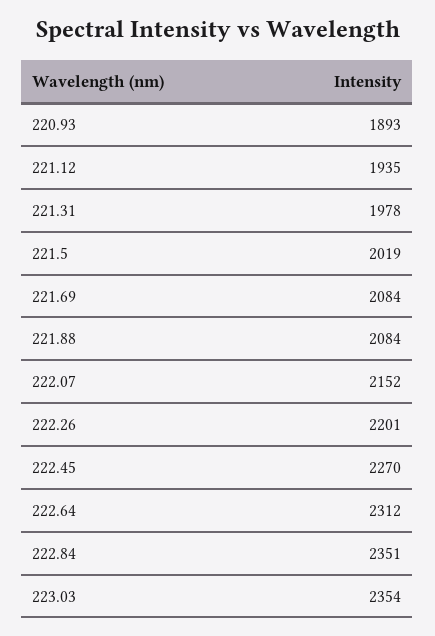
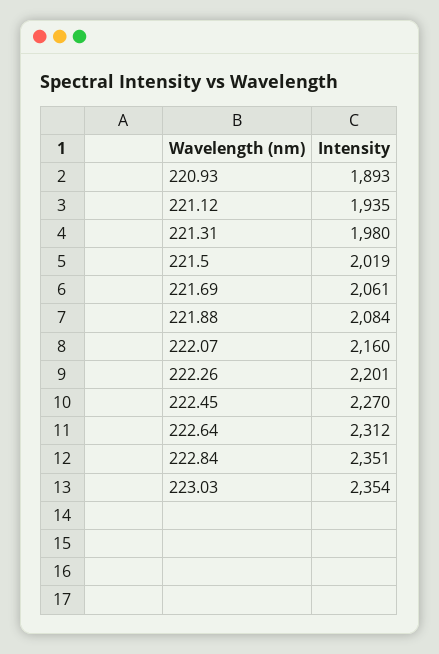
  {
    "220.93": 1893,
    "221.12": 1935,
-   "221.31": 1978,
+   "221.31": 1980,
    "221.5": 2019,
-   "221.69": 2084,
+   "221.69": 2061,
    "221.88": 2084,
-   "222.07": 2152,
+   "222.07": 2160,
    "222.26": 2201,
    "222.45": 2270,
    "222.64": 2312,
    "222.84": 2351,
    "223.03": 2354
  }

